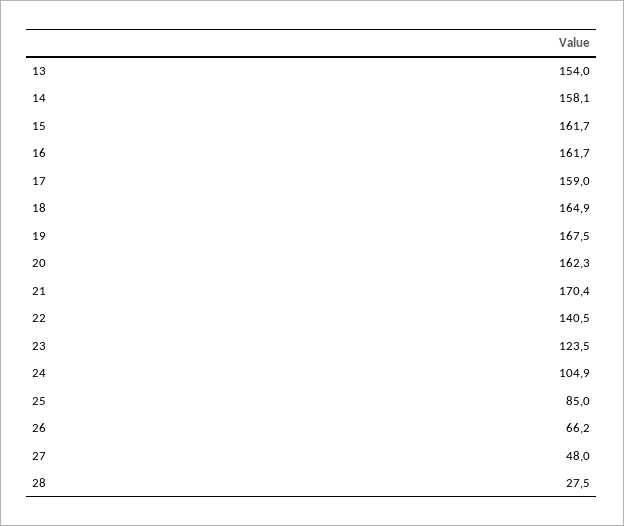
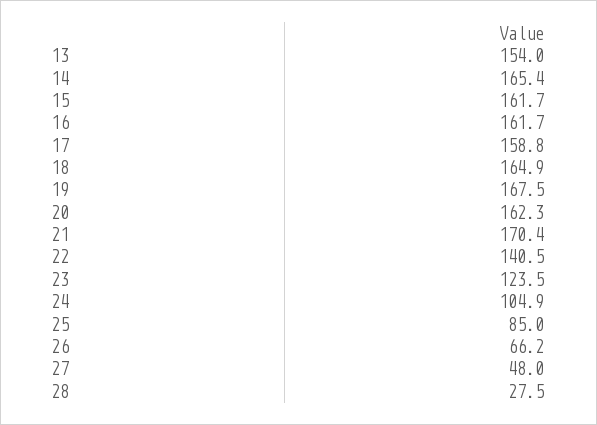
  {
    "13": 154,
-   "14": 158.1,
+   "14": 165.4,
    "15": 161.7,
    "16": 161.7,
-   "17": 159,
+   "17": 158.8,
    "18": 164.9,
    "19": 167.5,
    "20": 162.3,
    "21": 170.4,
    "22": 140.5,
    "23": 123.5,
    "24": 104.9,
    "25": 85,
    "26": 66.2,
    "27": 48,
    "28": 27.5
  }

